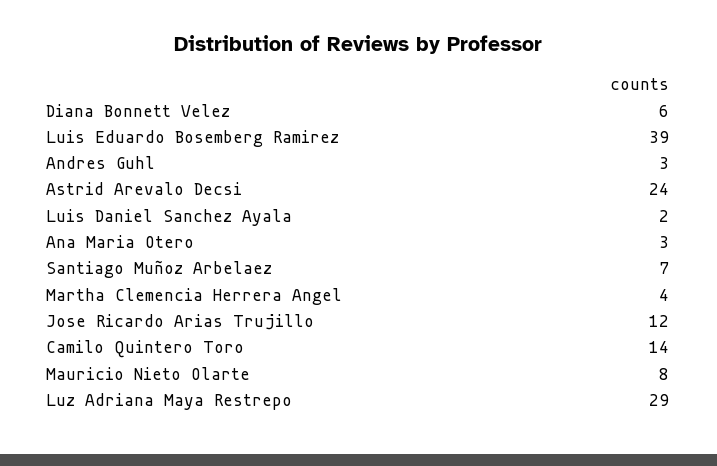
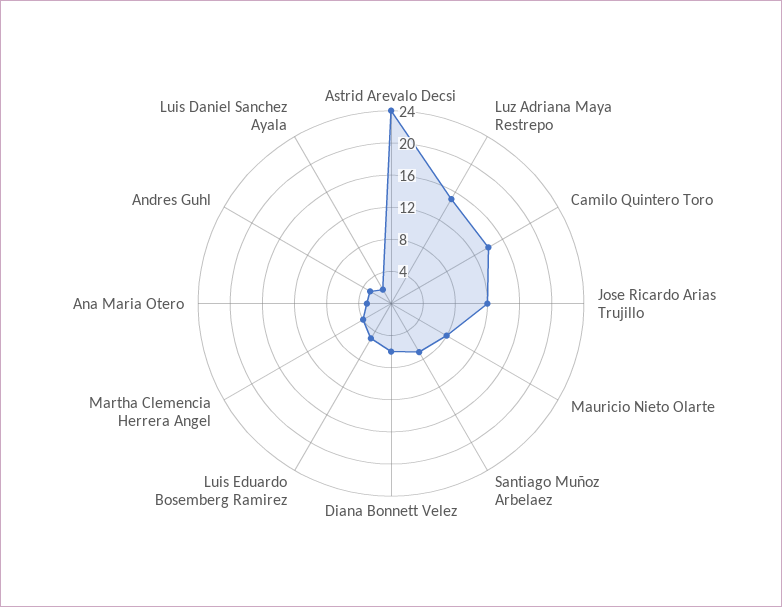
  {
    "Diana Bonnett Velez": 6,
-   "Luis Eduardo Bosemberg Ramirez": 39,
+   "Luis Eduardo Bosemberg Ramirez": 5,
    "Andres Guhl": 3,
    "Astrid Arevalo Decsi": 24,
    "Luis Daniel Sanchez Ayala": 2,
    "Ana Maria Otero": 3,
    "Santiago Muñoz Arbelaez": 7,
    "Martha Clemencia Herrera Angel": 4,
    "Jose Ricardo Arias Trujillo": 12,
    "Camilo Quintero Toro": 14,
    "Mauricio Nieto Olarte": 8,
-   "Luz Adriana Maya Restrepo": 29
+   "Luz Adriana Maya Restrepo": 15
  }

